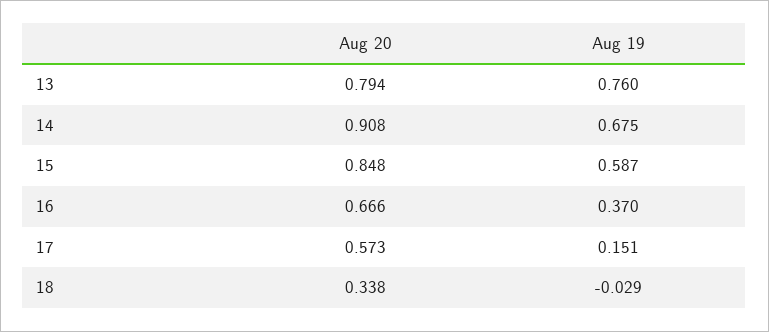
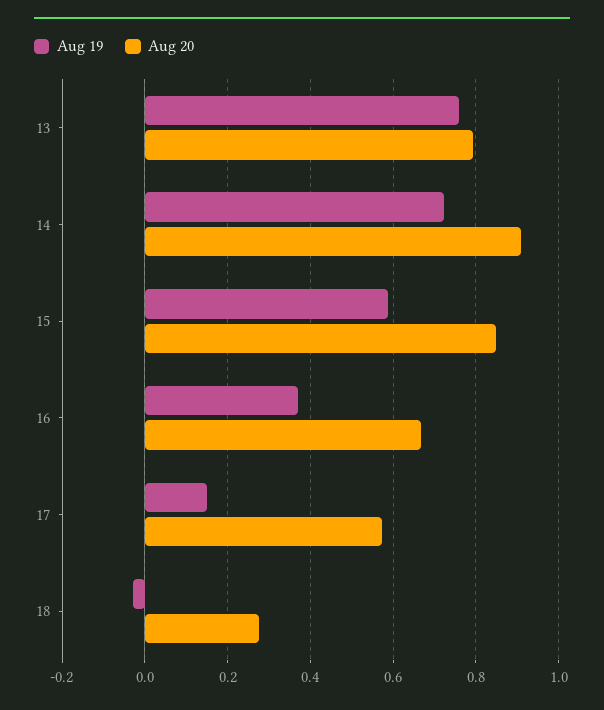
  {
    "Aug 20": {
      "13": 0.794,
      "14": 0.908,
      "15": 0.848,
      "16": 0.666,
      "17": 0.573,
-     "18": 0.338
+     "18": 0.28
    },
    "Aug 19": {
      "13": 0.76,
-     "14": 0.675,
+     "14": 0.72,
      "15": 0.587,
      "16": 0.37,
      "17": 0.151,
      "18": -0.029
    }
  }

